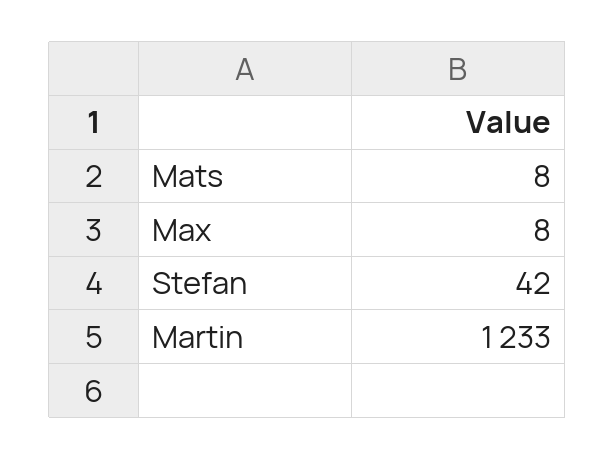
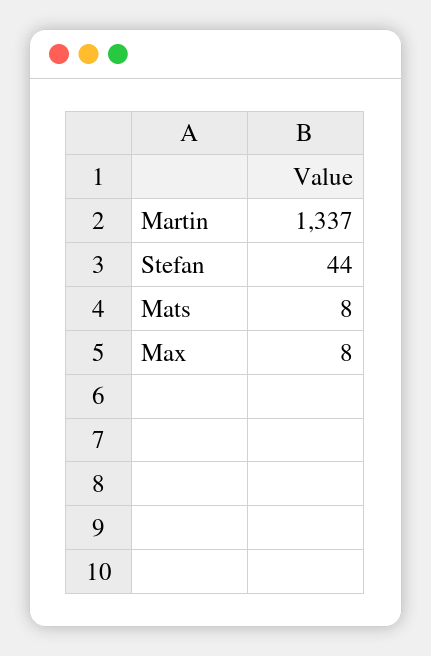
  {
    "Mats": 8,
    "Max": 8,
-   "Stefan": 42,
+   "Stefan": 44,
-   "Martin": 1233
+   "Martin": 1337
  }

